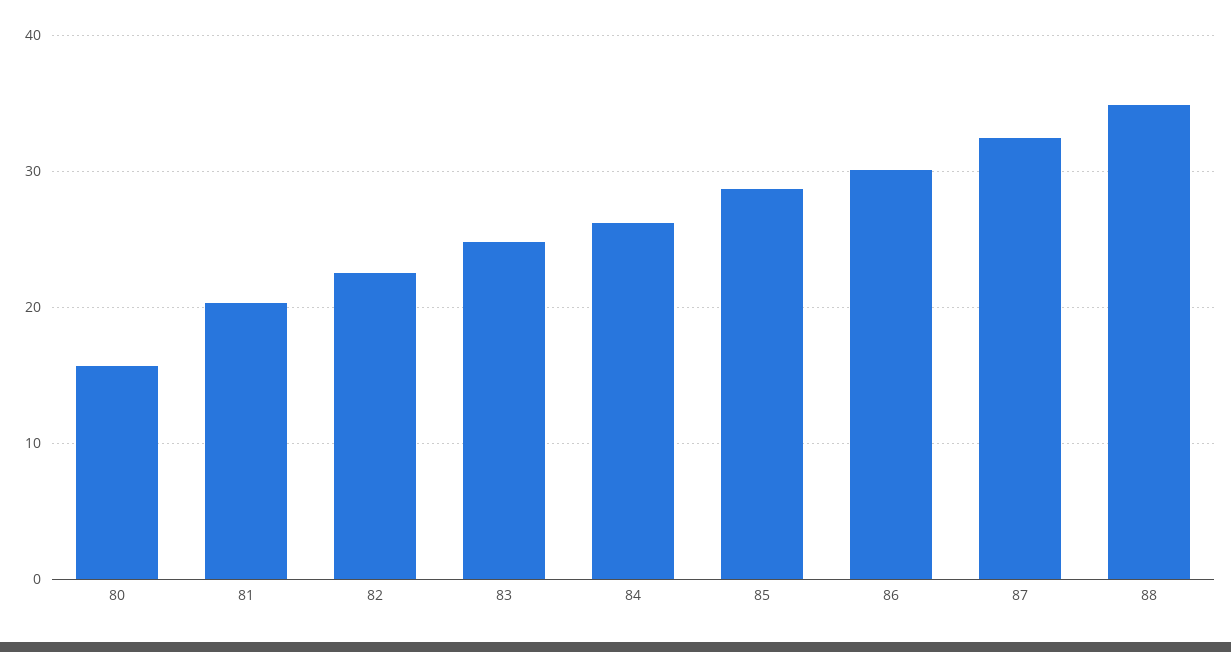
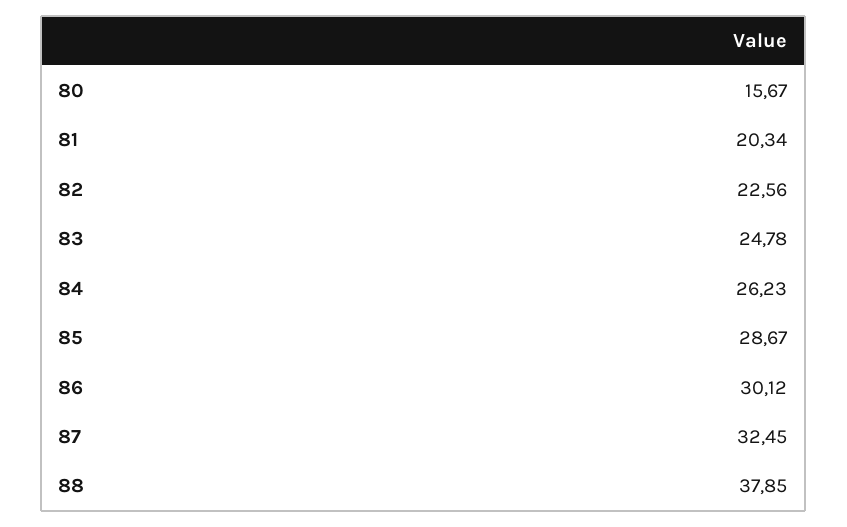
  {
    "80": 15.67,
    "81": 20.34,
    "82": 22.56,
    "83": 24.78,
    "84": 26.23,
    "85": 28.67,
    "86": 30.12,
    "87": 32.45,
-   "88": 35
+   "88": 37.85
  }

